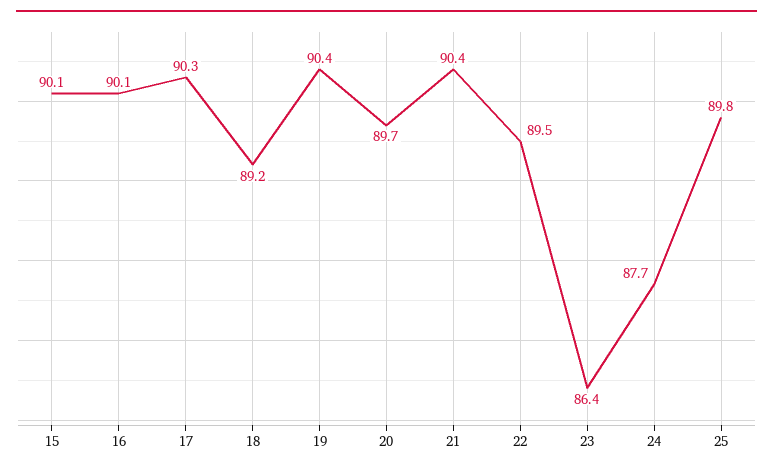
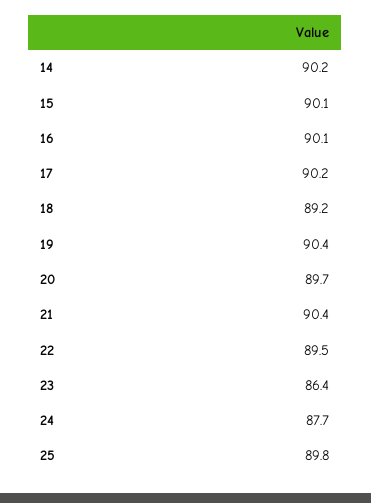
  {
    "15": 90.1,
    "16": 90.1,
-   "17": 90.3,
+   "17": 90.2,
    "18": 89.2,
    "19": 90.4,
    "20": 89.7,
    "21": 90.4,
    "22": 89.5,
    "23": 86.4,
    "24": 87.7,
-   "25": 89.8
+   "25": 89.8,
+   "14": 90.2
  }

